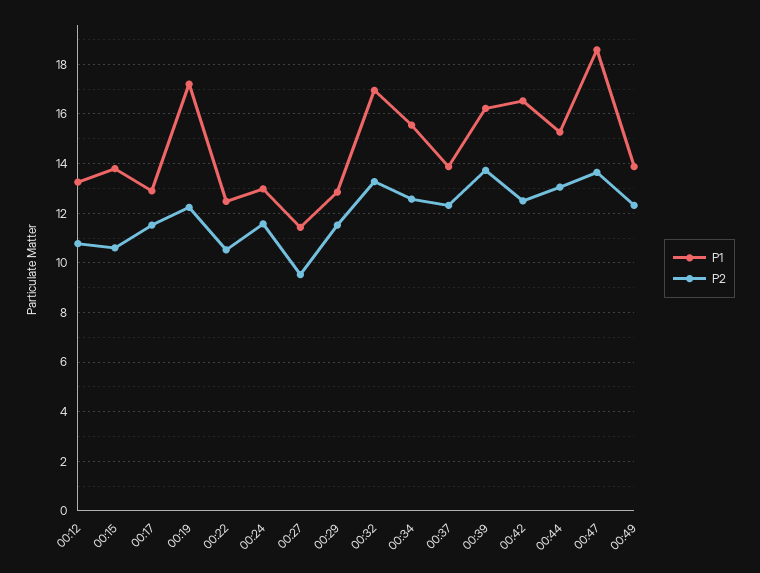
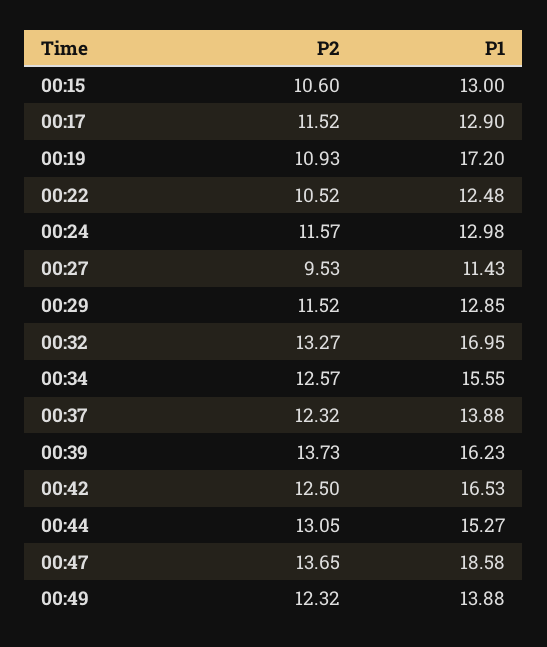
  {
    "P1": {
-     "00:12": 13.25,
-     "00:15": 13.75,
+     "00:15": 13,
      "00:17": 12.9,
      "00:19": 17.2,
      "00:22": 12.48,
      "00:24": 12.98,
      "00:27": 11.43,
      "00:29": 12.85,
      "00:32": 16.95,
      "00:34": 15.55,
      "00:37": 13.88,
      "00:39": 16.23,
      "00:42": 16.53,
      "00:44": 15.27,
      "00:47": 18.58,
      "00:49": 13.88
    },
    "P2": {
-     "00:12": 10.75,
      "00:15": 10.6,
      "00:17": 11.52,
-     "00:19": 12.25,
+     "00:19": 10.93,
      "00:22": 10.52,
      "00:24": 11.57,
      "00:27": 9.53,
      "00:29": 11.52,
      "00:32": 13.27,
      "00:34": 12.57,
      "00:37": 12.32,
      "00:39": 13.73,
      "00:42": 12.5,
      "00:44": 13.05,
      "00:47": 13.65,
      "00:49": 12.32
    }
  }

